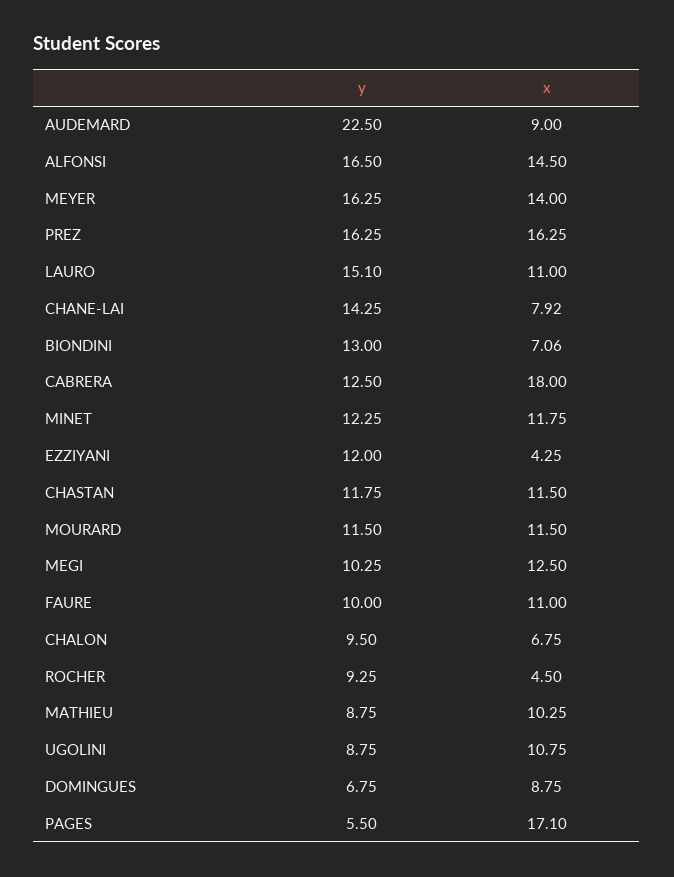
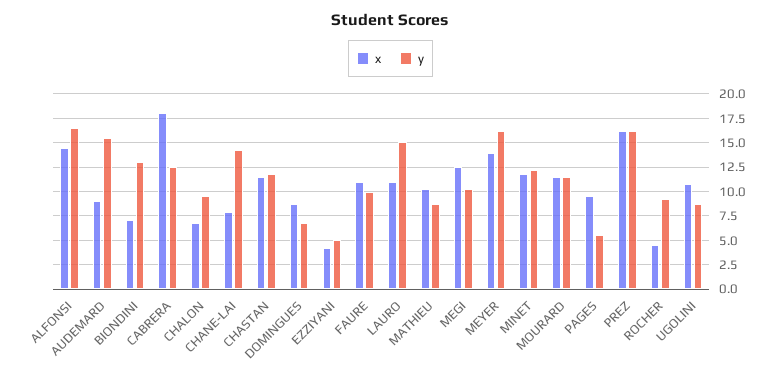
  {
    "y": {
-     "AUDEMARD": 22.5,
+     "AUDEMARD": 15,
      "ALFONSI": 16.5,
      "MEYER": 16.25,
      "PREZ": 16.25,
      "LAURO": 15.1,
      "CHANE-LAI": 14.25,
      "BIONDINI": 13,
      "CABRERA": 12.5,
      "MINET": 12.25,
-     "EZZIYANI": 12,
+     "EZZIYANI": 5,
      "CHASTAN": 11.75,
      "MOURARD": 11.5,
      "MEGI": 10.25,
      "FAURE": 10,
      "CHALON": 9.5,
      "ROCHER": 9.25,
      "MATHIEU": 8.75,
      "UGOLINI": 8.75,
      "DOMINGUES": 6.75,
      "PAGES": 5.5
    },
    "x": {
      "AUDEMARD": 9,
      "ALFONSI": 14.5,
      "MEYER": 14,
      "PREZ": 16.25,
      "LAURO": 11,
      "CHANE-LAI": 7.92,
      "BIONDINI": 7.06,
      "CABRERA": 18,
      "MINET": 11.75,
      "EZZIYANI": 4.25,
      "CHASTAN": 11.5,
      "MOURARD": 11.5,
      "MEGI": 12.5,
      "FAURE": 11,
      "CHALON": 6.75,
      "ROCHER": 4.5,
      "MATHIEU": 10.25,
      "UGOLINI": 10.75,
      "DOMINGUES": 8.75,
-     "PAGES": 17.1
+     "PAGES": 10
    }
  }

